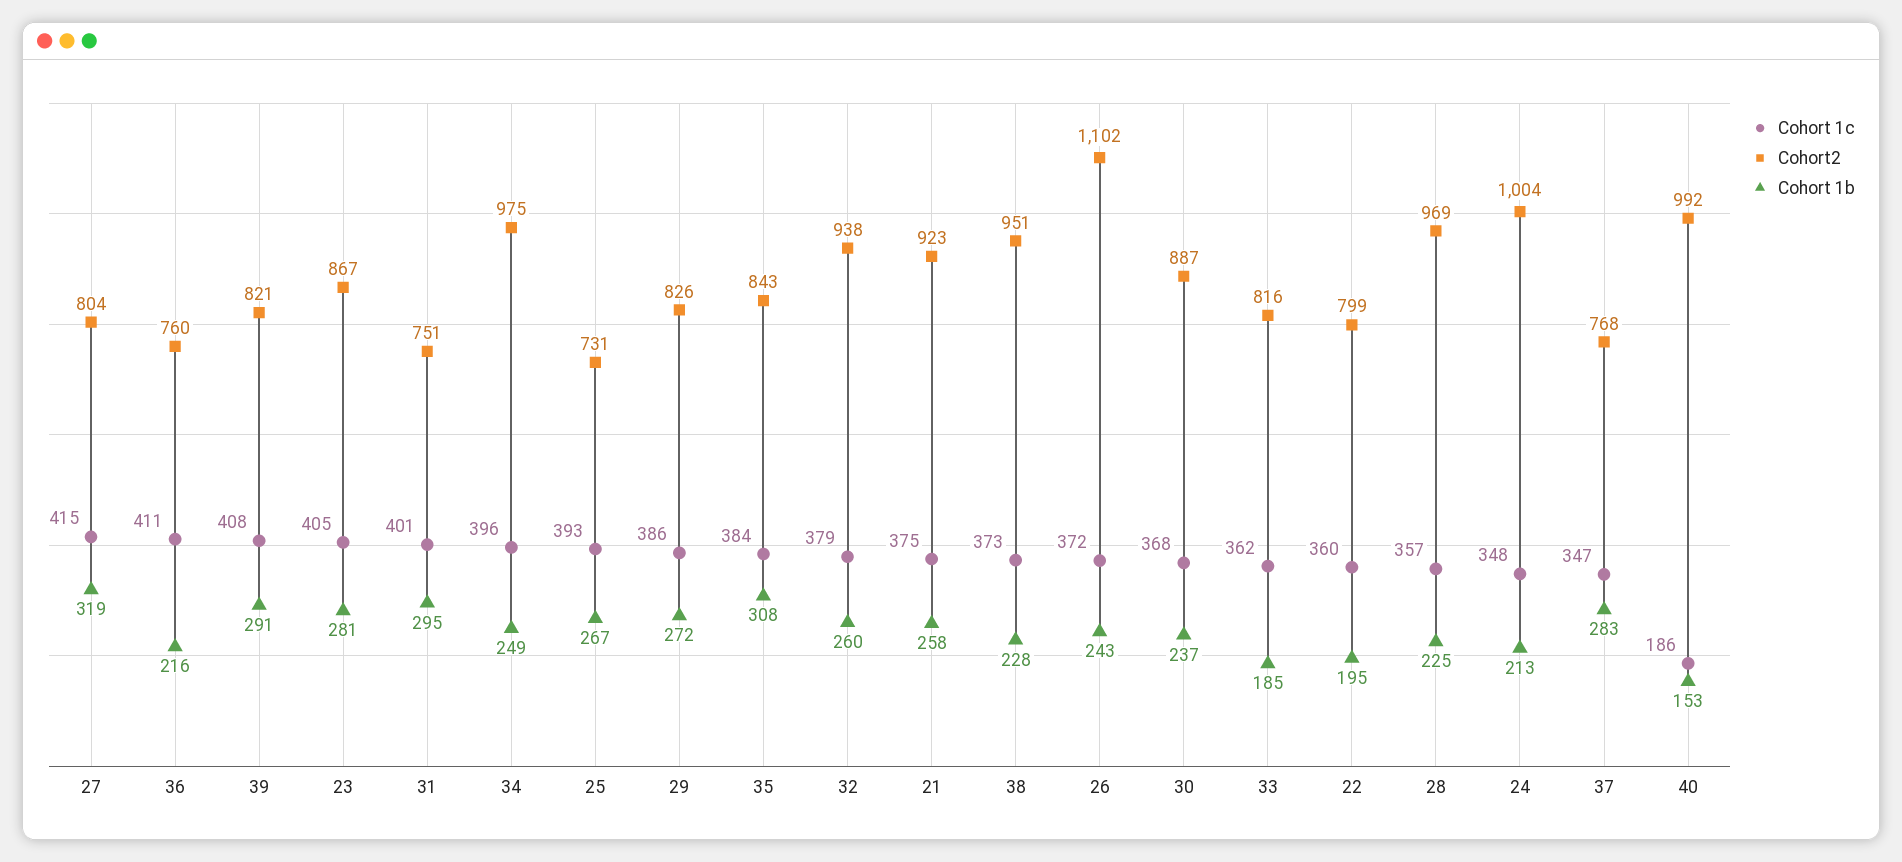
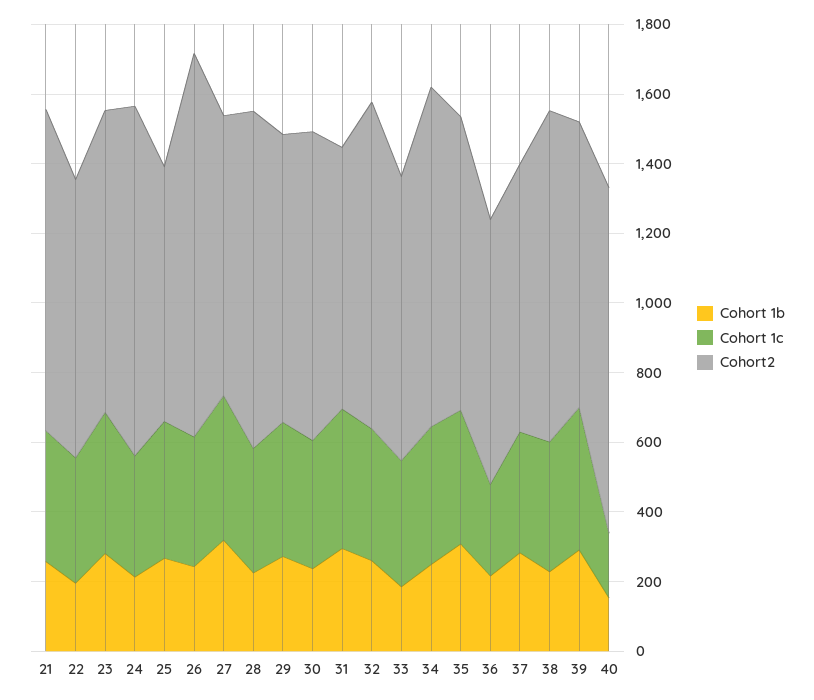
  {
    "Cohort 1c": {
      "27": 415,
-     "36": 411,
+     "36": 250,
      "39": 408,
      "23": 405,
      "31": 401,
      "34": 396,
      "25": 393,
      "29": 386,
      "35": 384,
      "32": 379,
      "21": 375,
      "38": 373,
      "26": 372,
      "30": 368,
      "33": 362,
      "22": 360,
      "28": 357,
      "24": 348,
      "37": 347,
      "40": 186
    },
    "Cohort2": {
      "27": 804,
      "36": 760,
      "39": 821,
      "23": 867,
      "31": 751,
      "34": 975,
      "25": 731,
      "29": 826,
      "35": 843,
      "32": 938,
      "21": 923,
      "38": 951,
      "26": 1102,
      "30": 887,
      "33": 816,
      "22": 799,
      "28": 969,
      "24": 1004,
      "37": 768,
      "40": 992
    },
    "Cohort 1b": {
      "27": 319,
      "36": 216,
      "39": 291,
      "23": 281,
      "31": 295,
      "34": 249,
      "25": 267,
      "29": 272,
      "35": 308,
      "32": 260,
      "21": 258,
      "38": 228,
      "26": 243,
      "30": 237,
      "33": 185,
      "22": 195,
      "28": 225,
      "24": 213,
      "37": 283,
      "40": 153
    }
  }

